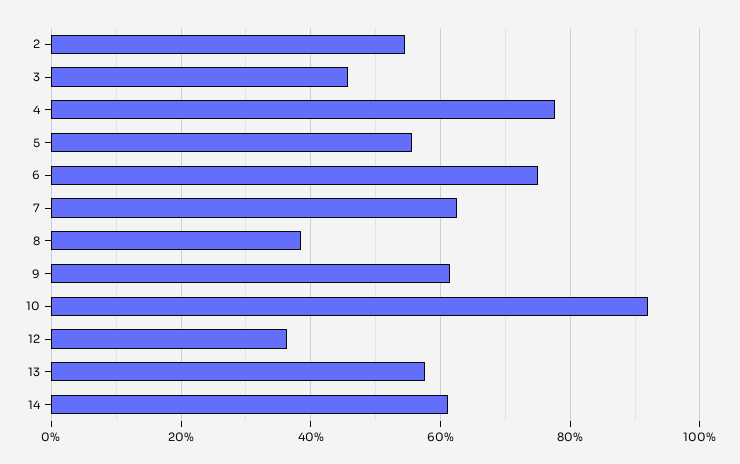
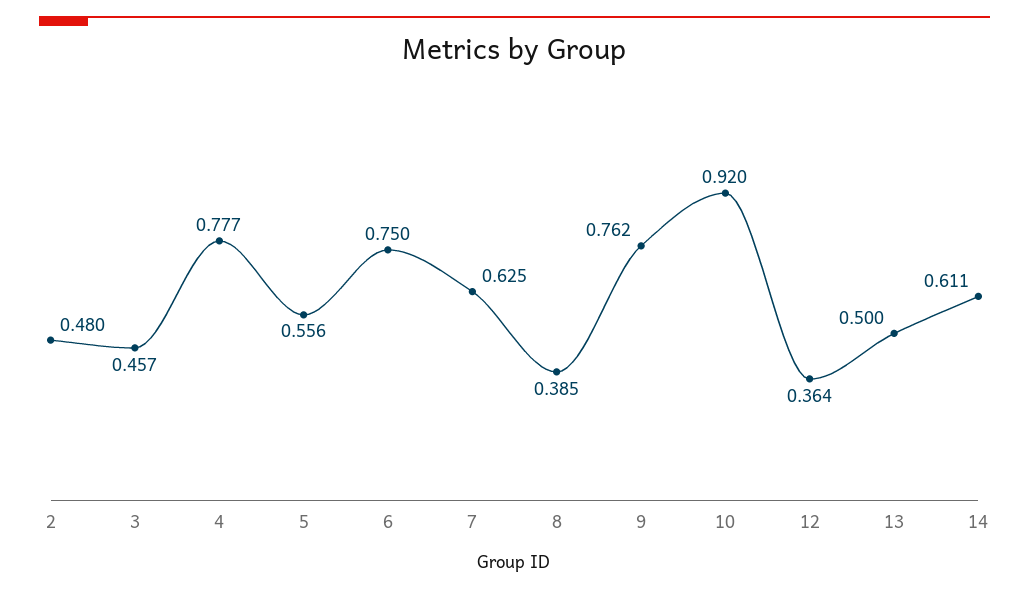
  {
-   "2": 0.54,
+   "2": 0.48,
    "3": 0.457,
    "4": 0.777,
    "5": 0.556,
    "6": 0.75,
    "7": 0.625,
    "8": 0.385,
-   "9": 0.62,
+   "9": 0.762,
    "10": 0.92,
    "12": 0.364,
-   "13": 0.58,
+   "13": 0.5,
    "14": 0.611
  }

